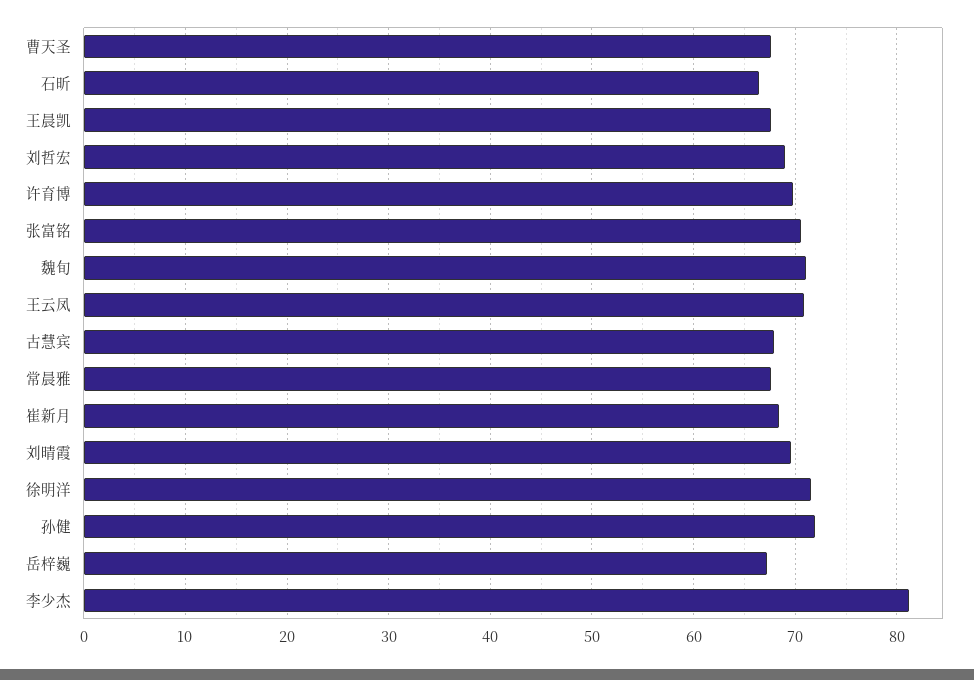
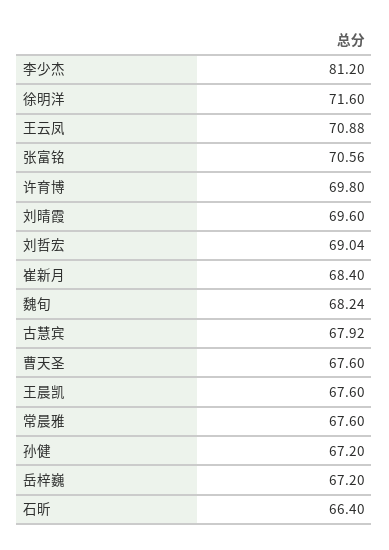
  {
    "曹天圣": 67.6,
    "石昕": 66.4,
    "王晨凯": 67.6,
    "刘哲宏": 69.04,
    "许育博": 69.8,
    "张富铭": 70.56,
-   "魏旬": 71,
+   "魏旬": 68.24,
    "王云凤": 70.88,
    "古慧宾": 67.92,
    "常晨雅": 67.6,
    "崔新月": 68.4,
    "刘晴霞": 69.6,
    "徐明洋": 71.6,
-   "孙健": 72,
+   "孙健": 67.2,
    "岳梓巍": 67.2,
    "李少杰": 81.2
  }

